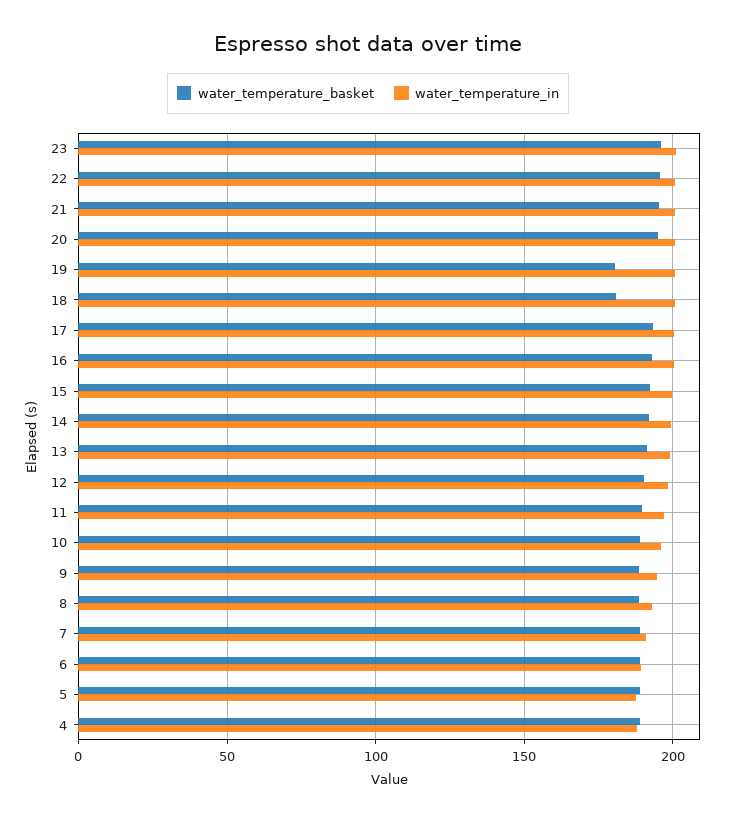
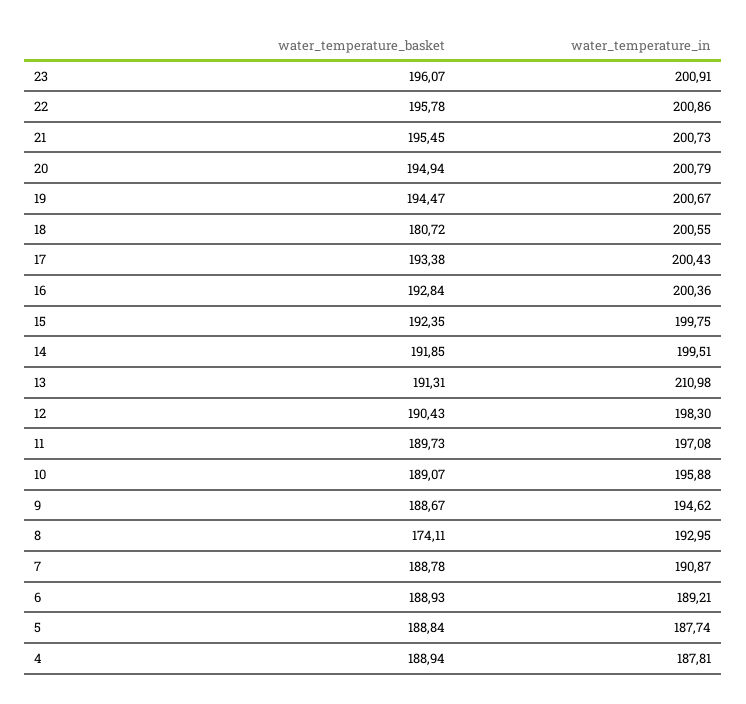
  {
    "water_temperature_basket": {
      "23": 196.07,
      "22": 195.78,
      "21": 195.45,
      "20": 194.94,
-     "19": 180,
+     "19": 194.47,
      "18": 180.72,
      "17": 193.38,
      "16": 192.84,
      "15": 192.35,
      "14": 191.85,
      "13": 191.31,
      "12": 190.43,
      "11": 189.73,
      "10": 189.07,
      "9": 188.67,
-     "8": 190,
+     "8": 174.11,
      "7": 188.78,
      "6": 188.93,
      "5": 188.84,
      "4": 188.94
    },
    "water_temperature_in": {
      "23": 200.91,
      "22": 200.86,
      "21": 200.73,
      "20": 200.79,
      "19": 200.67,
      "18": 200.55,
      "17": 200.43,
      "16": 200.36,
      "15": 199.75,
      "14": 199.51,
-     "13": 200,
+     "13": 210.98,
      "12": 198.3,
      "11": 197.08,
      "10": 195.88,
      "9": 194.62,
      "8": 192.95,
      "7": 190.87,
      "6": 189.21,
      "5": 187.74,
      "4": 187.81
    }
  }

